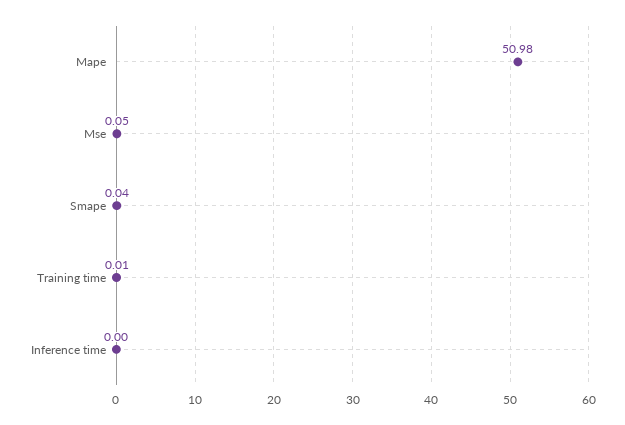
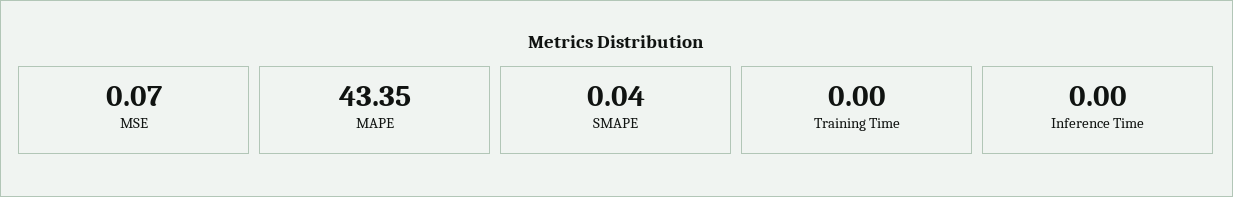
  {
-   "Mape": 50.98,
+   "Mape": 43.35,
-   "Mse": 0.05,
+   "Mse": 0.07,
    "Smape": 0.04,
-   "Training time": 0.01,
+   "Training time": 0,
    "Inference time": 0
  }

